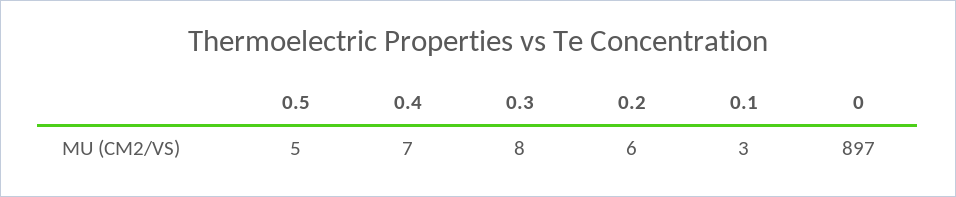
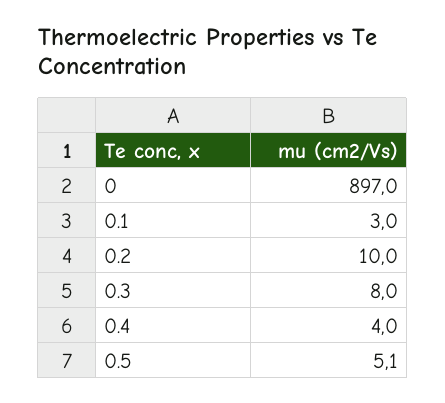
  {
    "0.5": 5.1,
-   "0.4": 7,
+   "0.4": 4,
    "0.3": 8,
-   "0.2": 6,
+   "0.2": 10,
    "0.1": 3,
    "0": 897
  }

